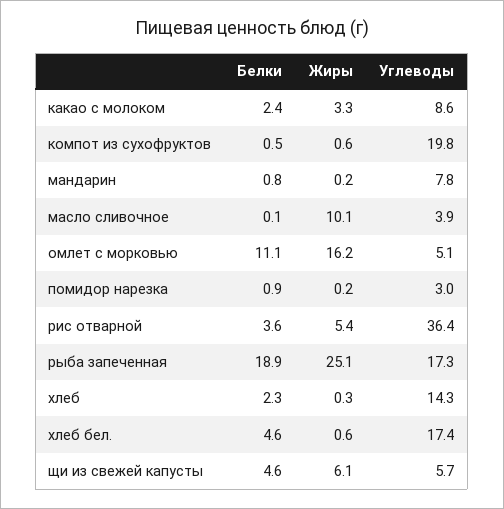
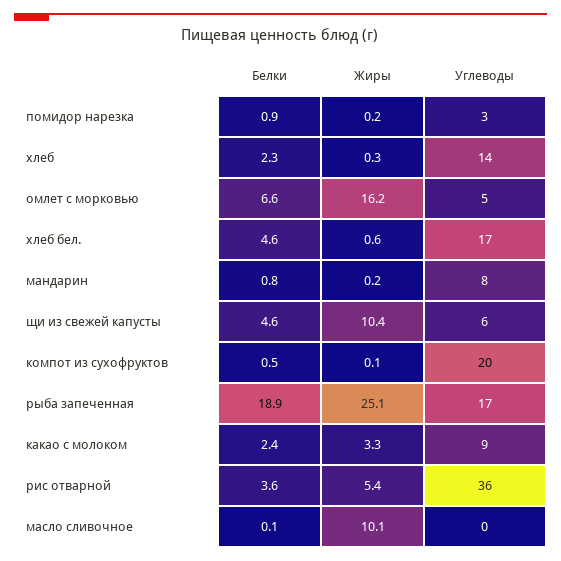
  {
    "Белки": {
      "какао с молоком": 2.4,
      "компот из сухофруктов": 0.5,
      "мандарин": 0.8,
      "масло сливочное": 0.1,
-     "омлет с морковью": 11.1,
+     "омлет с морковью": 6.6,
      "помидор нарезка": 0.9,
      "рис отварной": 3.6,
      "рыба запеченная": 18.9,
      "хлеб": 2.3,
      "хлеб бел.": 4.6,
      "щи из свежей капусты": 4.6
    },
    "Жиры": {
      "какао с молоком": 3.3,
-     "компот из сухофруктов": 0.6,
+     "компот из сухофруктов": 0.1,
      "мандарин": 0.2,
      "масло сливочное": 10.1,
      "омлет с морковью": 16.2,
      "помидор нарезка": 0.2,
      "рис отварной": 5.4,
      "рыба запеченная": 25.1,
      "хлеб": 0.3,
      "хлеб бел.": 0.6,
-     "щи из свежей капусты": 6.1
+     "щи из свежей капусты": 10.4
    },
    "Углеводы": {
      "какао с молоком": 8.6,
      "компот из сухофруктов": 19.8,
      "мандарин": 7.8,
-     "масло сливочное": 3.9,
+     "масло сливочное": 0,
      "омлет с морковью": 5.1,
      "помидор нарезка": 3,
      "рис отварной": 36.4,
      "рыба запеченная": 17.3,
      "хлеб": 14.3,
      "хлеб бел.": 17.4,
      "щи из свежей капусты": 5.7
    }
  }

